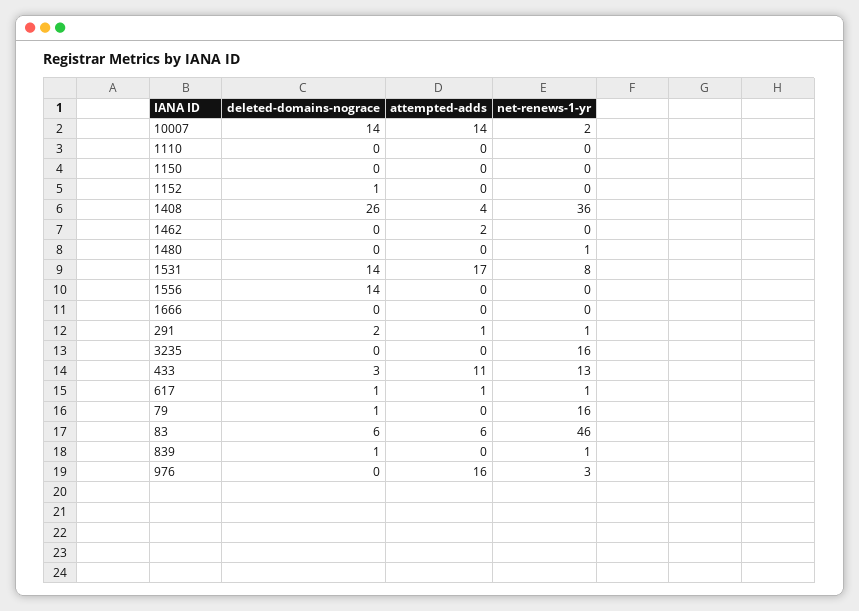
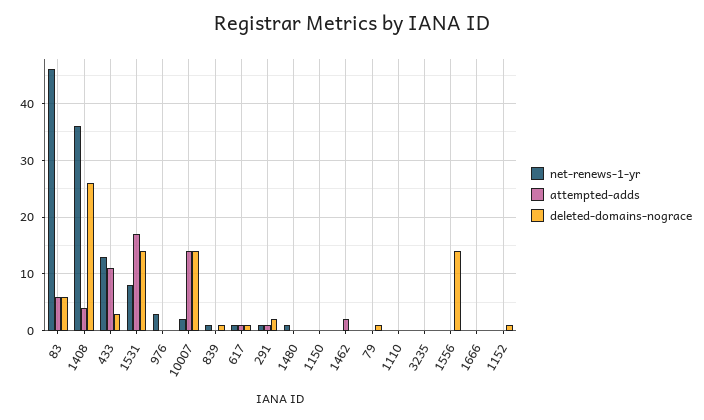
  {
    "deleted-domains-nograce": {
      "10007": 14,
      "1110": 0,
      "1150": 0,
      "1152": 1,
      "1408": 26,
      "1462": 0,
      "1480": 0,
      "1531": 14,
      "1556": 14,
      "1666": 0,
      "291": 2,
      "3235": 0,
      "433": 3,
      "617": 1,
      "79": 1,
      "83": 6,
      "839": 1,
      "976": 0
    },
    "attempted-adds": {
      "10007": 14,
      "1110": 0,
      "1150": 0,
      "1152": 0,
      "1408": 4,
      "1462": 2,
      "1480": 0,
      "1531": 17,
      "1556": 0,
      "1666": 0,
      "291": 1,
      "3235": 0,
      "433": 11,
      "617": 1,
      "79": 0,
      "83": 6,
      "839": 0,
-     "976": 16
+     "976": 0
    },
    "net-renews-1-yr": {
      "10007": 2,
      "1110": 0,
      "1150": 0,
      "1152": 0,
      "1408": 36,
      "1462": 0,
      "1480": 1,
      "1531": 8,
      "1556": 0,
      "1666": 0,
      "291": 1,
-     "3235": 16,
+     "3235": 0,
      "433": 13,
      "617": 1,
-     "79": 16,
+     "79": 0,
      "83": 46,
      "839": 1,
      "976": 3
    }
  }

